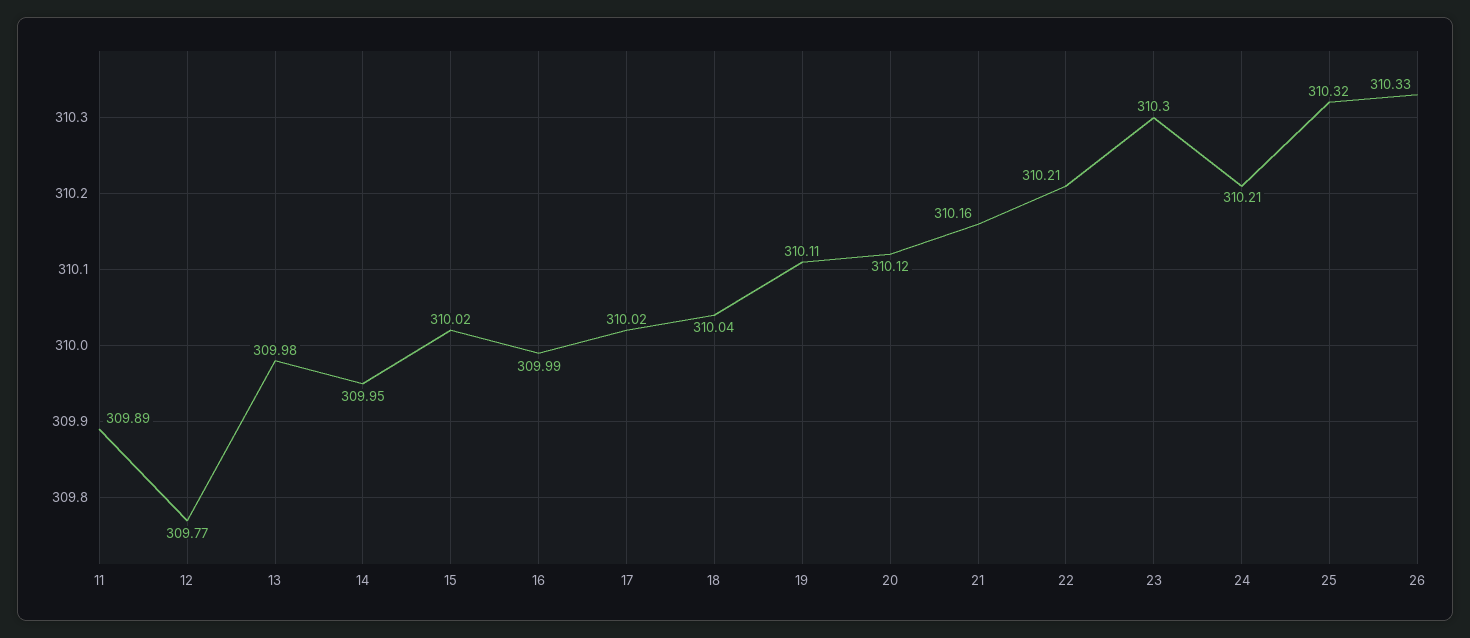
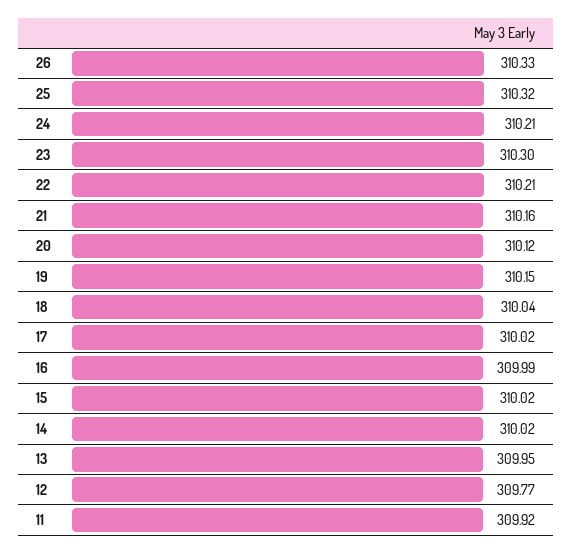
  {
-   "11": 309.89,
+   "11": 309.92,
    "12": 309.77,
-   "13": 309.98,
+   "13": 309.95,
-   "14": 309.95,
+   "14": 310.02,
    "15": 310.02,
    "16": 309.99,
    "17": 310.02,
    "18": 310.04,
-   "19": 310.11,
+   "19": 310.15,
    "20": 310.12,
    "21": 310.16,
    "22": 310.21,
    "23": 310.3,
    "24": 310.21,
    "25": 310.32,
    "26": 310.33
  }

